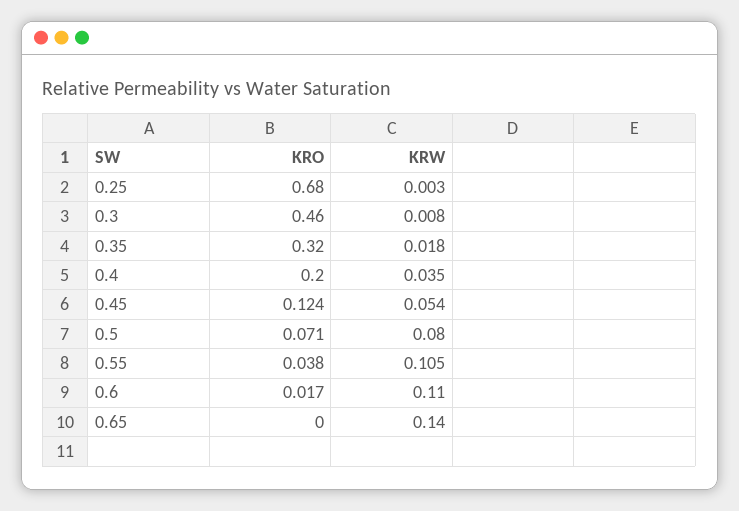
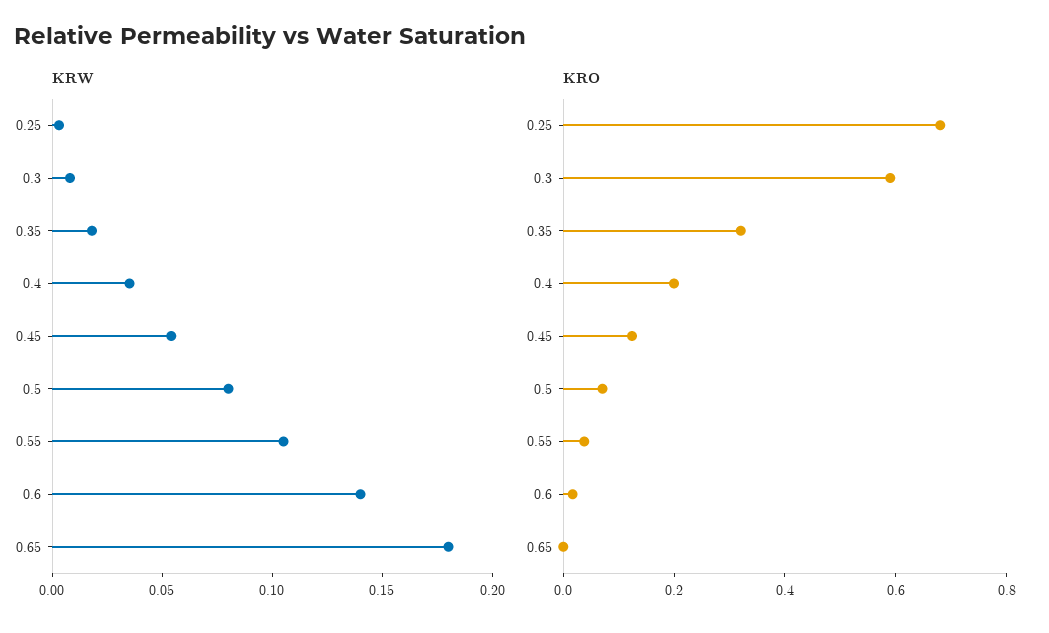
  {
    "KRO": {
      "0.25": 0.68,
-     "0.3": 0.46,
+     "0.3": 0.6,
      "0.35": 0.32,
      "0.4": 0.2,
      "0.45": 0.124,
      "0.5": 0.071,
      "0.55": 0.038,
      "0.6": 0.017,
      "0.65": 0
    },
    "KRW": {
      "0.25": 0.003,
      "0.3": 0.008,
      "0.35": 0.018,
      "0.4": 0.035,
      "0.45": 0.054,
      "0.5": 0.08,
      "0.55": 0.105,
-     "0.6": 0.11,
+     "0.6": 0.14,
-     "0.65": 0.14
+     "0.65": 0.18
    }
  }

